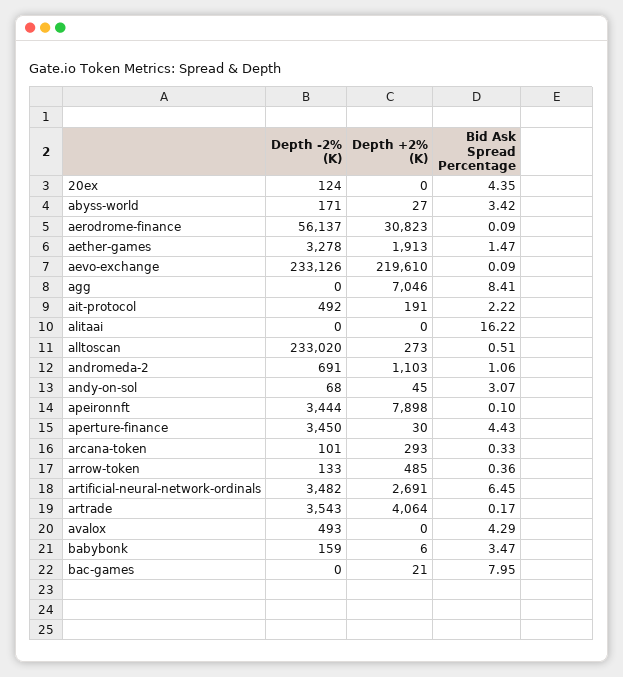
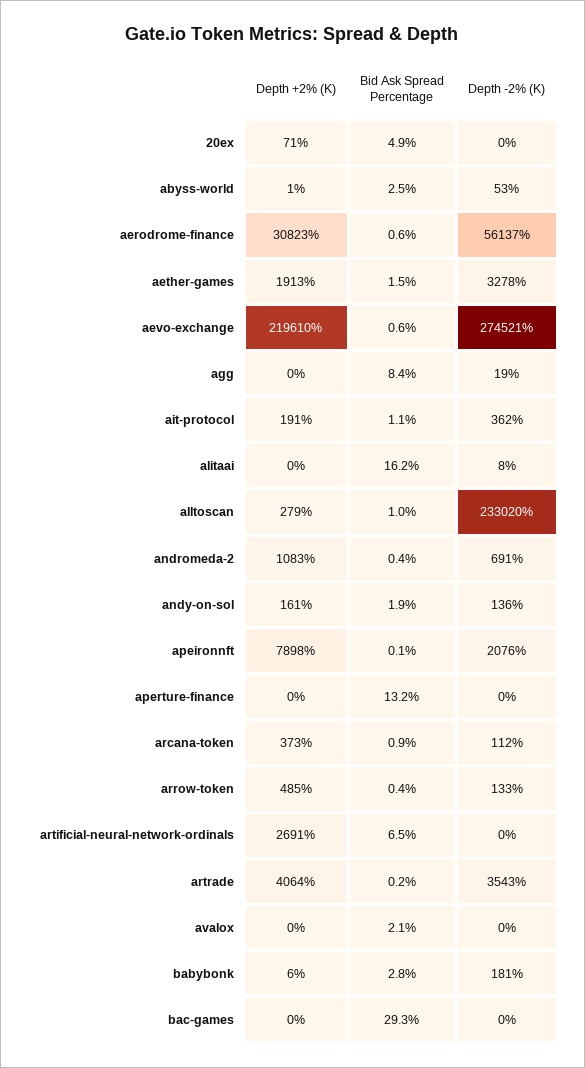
  {
    "Depth -2% (K)": {
-     "20ex": 124,
+     "20ex": 0,
-     "abyss-world": 171,
+     "abyss-world": 53,
      "aerodrome-finance": 56137,
      "aether-games": 3278,
-     "aevo-exchange": 233126,
+     "aevo-exchange": 274521,
-     "agg": 0,
+     "agg": 19,
-     "ait-protocol": 492,
+     "ait-protocol": 362,
-     "alitaai": 0,
+     "alitaai": 8,
      "alltoscan": 233020,
      "andromeda-2": 691,
-     "andy-on-sol": 68,
+     "andy-on-sol": 136,
-     "apeironnft": 3444,
+     "apeironnft": 2076,
-     "aperture-finance": 3450,
+     "aperture-finance": 0,
-     "arcana-token": 101,
+     "arcana-token": 112,
      "arrow-token": 133,
-     "artificial-neural-network-ordinals": 3482,
+     "artificial-neural-network-ordinals": 0,
      "artrade": 3543,
-     "avalox": 493,
+     "avalox": 0,
-     "babybonk": 159,
+     "babybonk": 181,
      "bac-games": 0
    },
    "Depth +2% (K)": {
-     "20ex": 0,
+     "20ex": 71,
-     "abyss-world": 27,
+     "abyss-world": 1,
      "aerodrome-finance": 30823,
      "aether-games": 1913,
      "aevo-exchange": 219610,
-     "agg": 7046,
+     "agg": 0,
      "ait-protocol": 191,
      "alitaai": 0,
-     "alltoscan": 273,
+     "alltoscan": 279,
-     "andromeda-2": 1103,
+     "andromeda-2": 1083,
-     "andy-on-sol": 45,
+     "andy-on-sol": 161,
      "apeironnft": 7898,
-     "aperture-finance": 30,
+     "aperture-finance": 0,
-     "arcana-token": 293,
+     "arcana-token": 373,
      "arrow-token": 485,
      "artificial-neural-network-ordinals": 2691,
      "artrade": 4064,
      "avalox": 0,
      "babybonk": 6,
-     "bac-games": 21
+     "bac-games": 0
    },
    "Bid Ask Spread Percentage": {
-     "20ex": 4.35,
+     "20ex": 4.9,
-     "abyss-world": 3.42,
+     "abyss-world": 2.5,
-     "aerodrome-finance": 0.09,
+     "aerodrome-finance": 0.6,
      "aether-games": 1.47,
-     "aevo-exchange": 0.09,
+     "aevo-exchange": 0.6,
      "agg": 8.41,
-     "ait-protocol": 2.22,
+     "ait-protocol": 1.1,
      "alitaai": 16.22,
-     "alltoscan": 0.51,
+     "alltoscan": 1,
-     "andromeda-2": 1.06,
+     "andromeda-2": 0.4,
-     "andy-on-sol": 3.07,
+     "andy-on-sol": 1.9,
      "apeironnft": 0.1,
-     "aperture-finance": 4.43,
+     "aperture-finance": 13.2,
-     "arcana-token": 0.33,
+     "arcana-token": 0.9,
      "arrow-token": 0.36,
      "artificial-neural-network-ordinals": 6.45,
      "artrade": 0.17,
-     "avalox": 4.29,
+     "avalox": 2.1,
-     "babybonk": 3.47,
+     "babybonk": 2.8,
-     "bac-games": 7.95
+     "bac-games": 29.3
    }
  }

